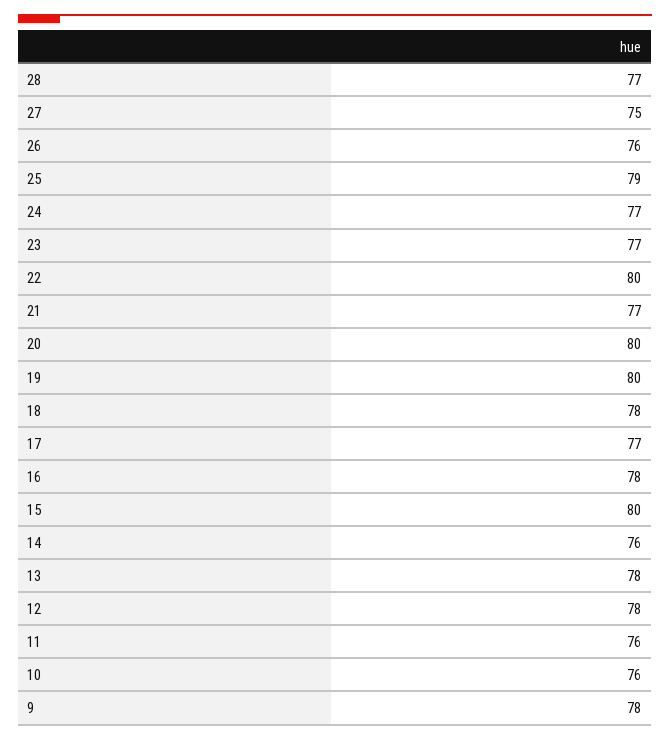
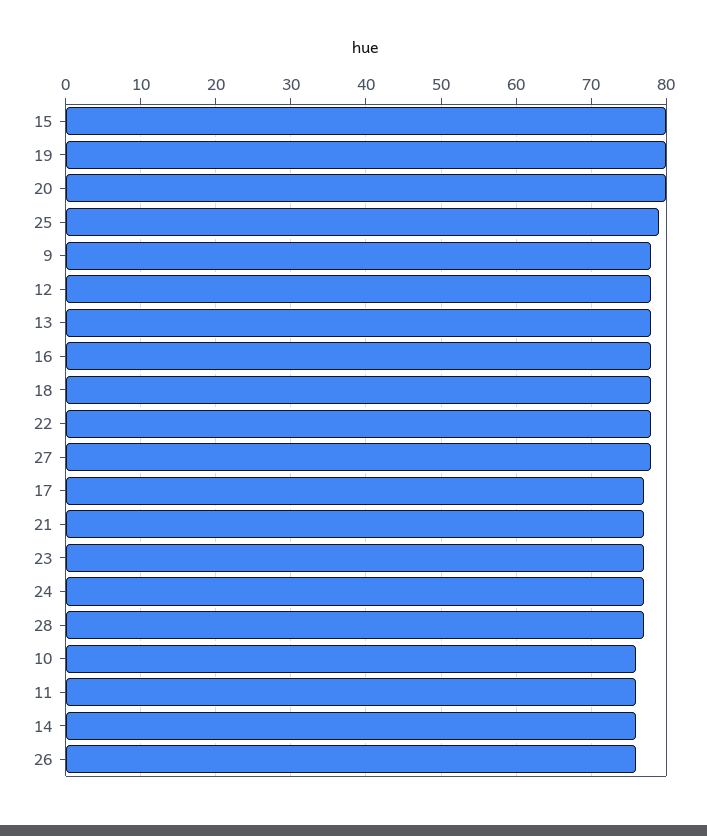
  {
    "28": 77,
-   "27": 75,
+   "27": 78,
    "26": 76,
    "25": 79,
    "24": 77,
    "23": 77,
-   "22": 80,
+   "22": 78,
    "21": 77,
    "20": 80,
    "19": 80,
    "18": 78,
    "17": 77,
    "16": 78,
    "15": 80,
    "14": 76,
    "13": 78,
    "12": 78,
    "11": 76,
    "10": 76,
    "9": 78
  }

